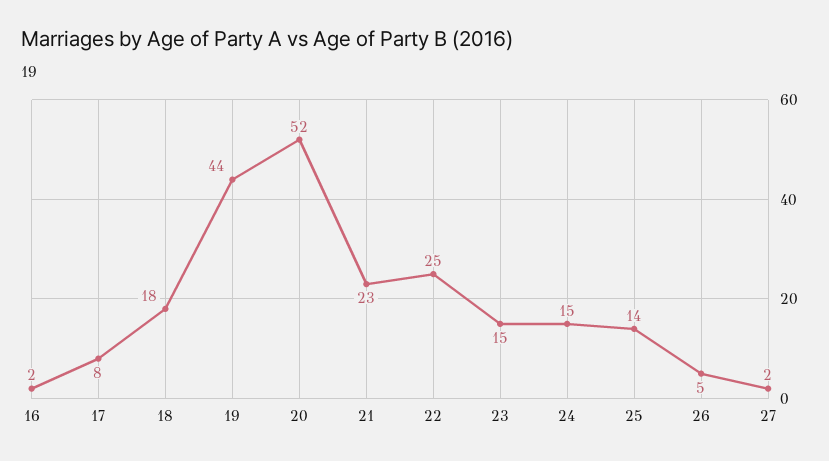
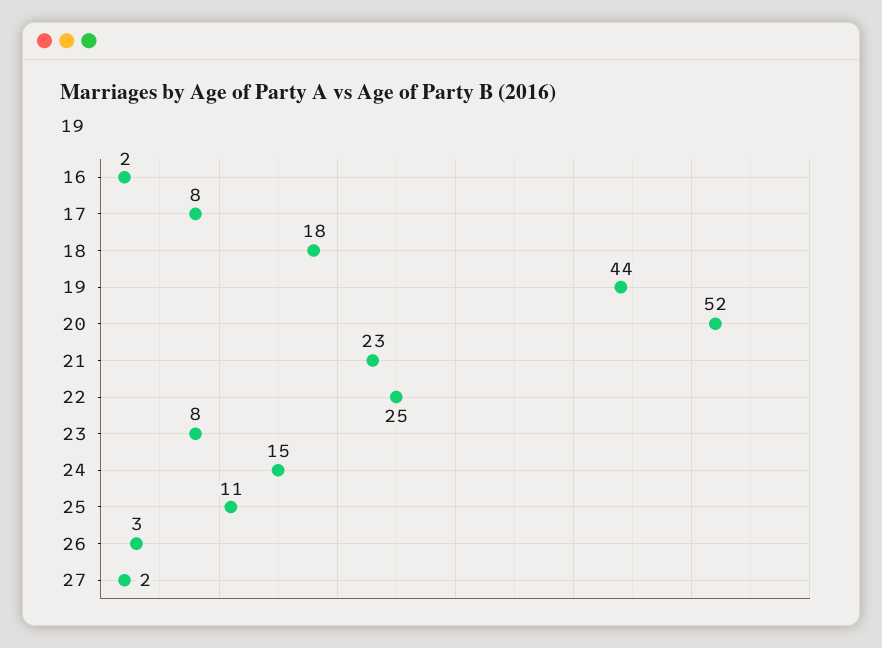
  {
    "16": 2,
    "17": 8,
    "18": 18,
    "19": 44,
    "20": 52,
    "21": 23,
    "22": 25,
-   "23": 15,
+   "23": 8,
    "24": 15,
-   "25": 14,
+   "25": 11,
-   "26": 5,
+   "26": 3,
    "27": 2
  }

